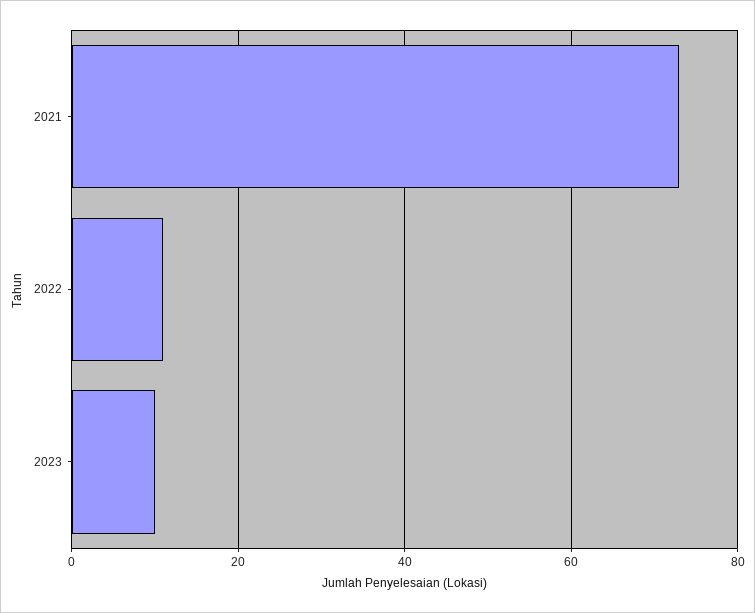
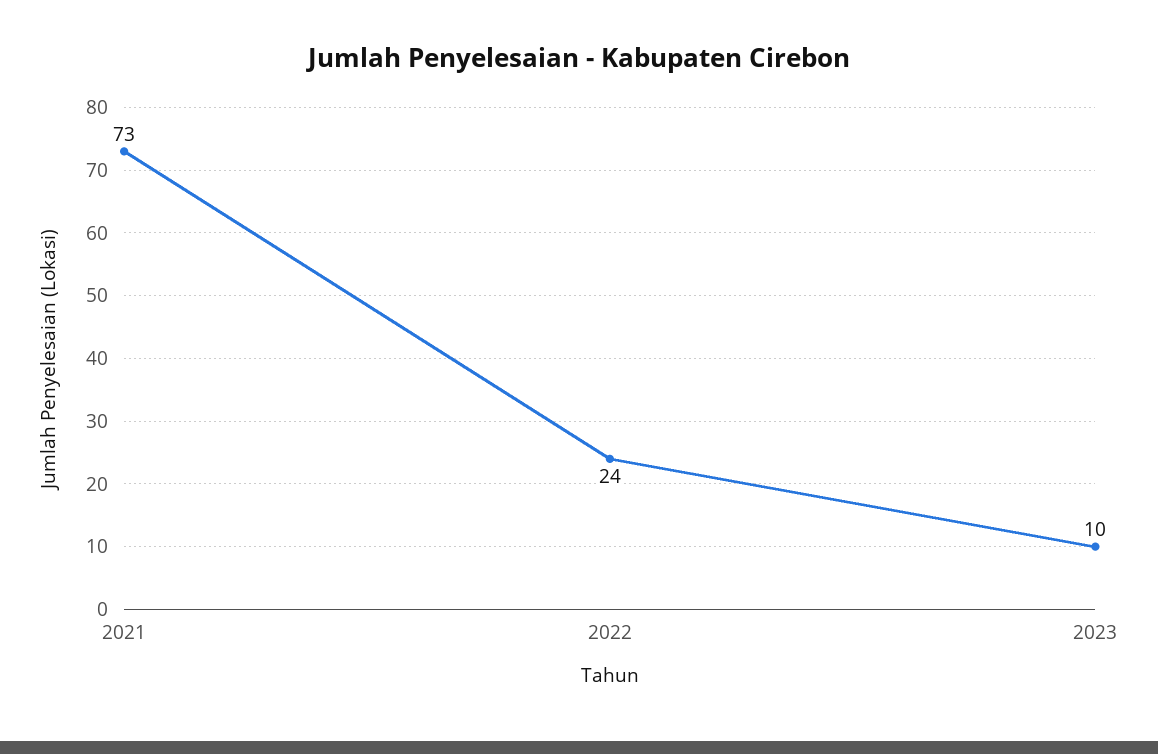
  {
    "2021": 73,
-   "2022": 10,
+   "2022": 24,
    "2023": 10
  }

